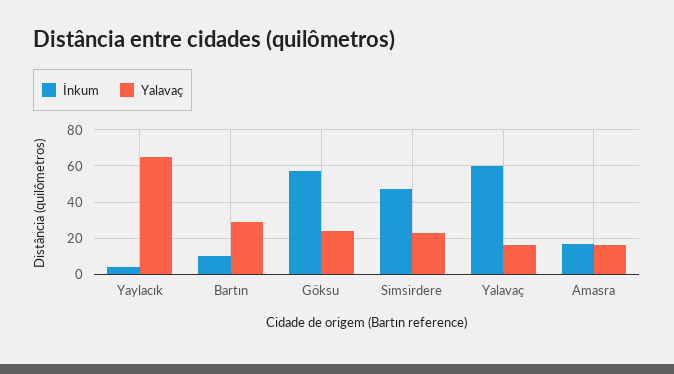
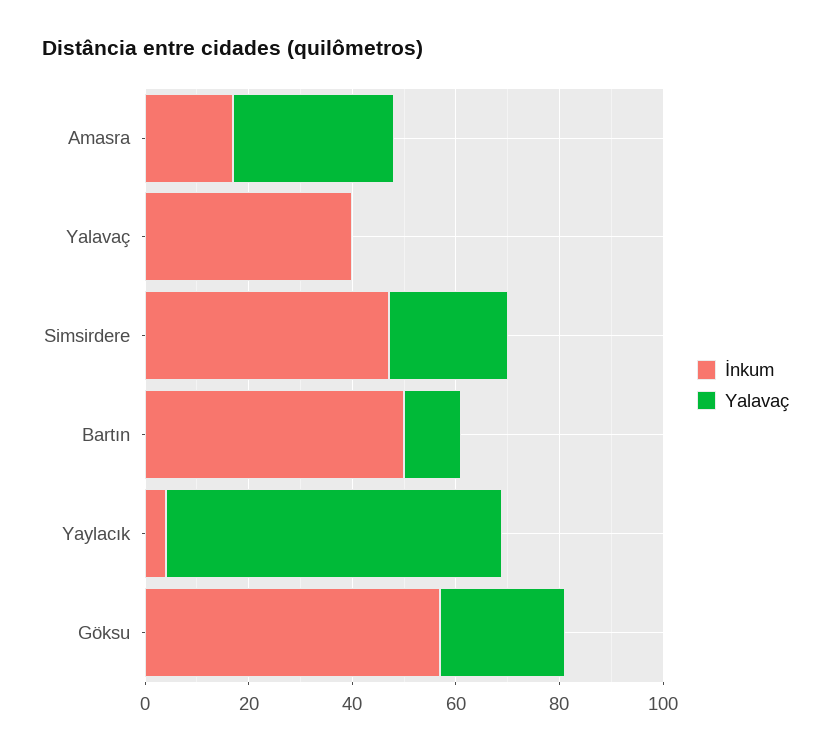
  {
    "İnkum": {
      "Yaylacık": 5,
-     "Bartın": 10,
+     "Bartın": 50,
      "Göksu": 55,
      "Simsirdere": 45,
-     "Yalavaç": 60,
+     "Yalavaç": 40,
      "Amasra": 15
    },
    "Yalavaç": {
      "Yaylacık": 65,
-     "Bartın": 30,
+     "Bartın": 10,
      "Göksu": 25,
      "Simsirdere": 25,
-     "Yalavaç": 15,
+     "Yalavaç": 0,
-     "Amasra": 15
+     "Amasra": 30
    }
  }

